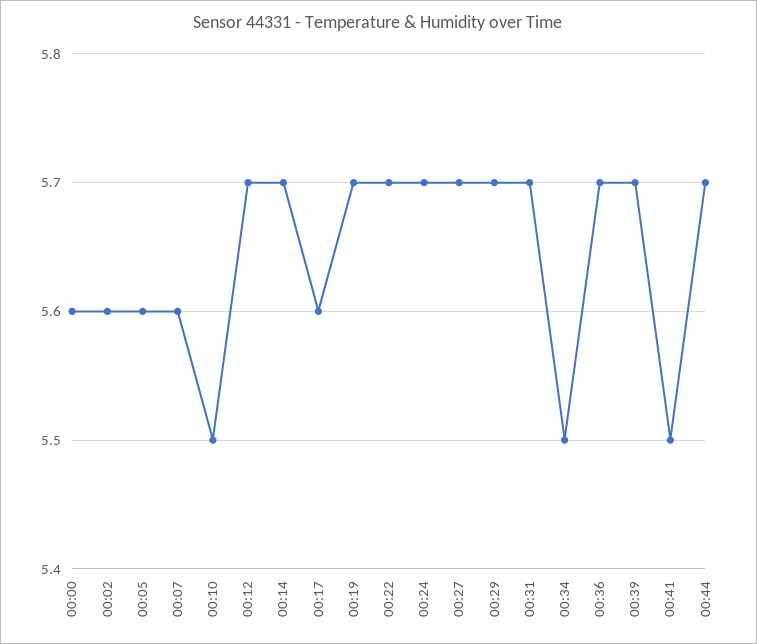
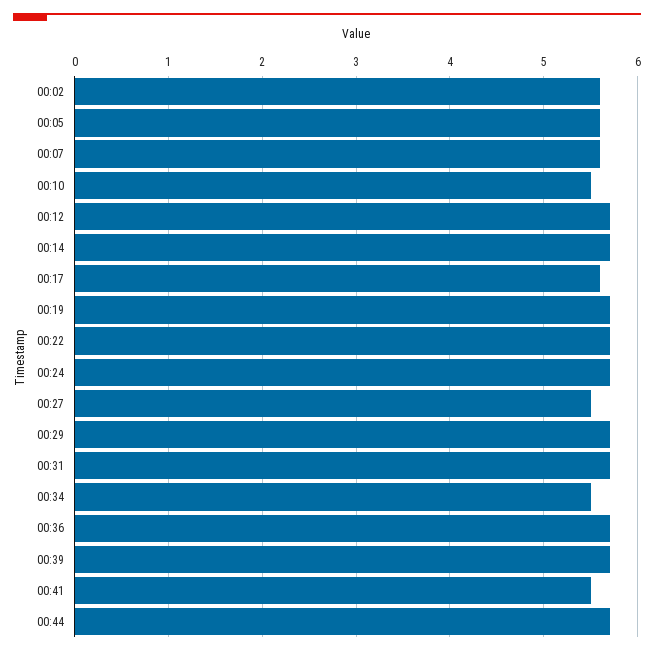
  {
-   "00:00": 5.6,
    "00:02": 5.6,
    "00:05": 5.6,
    "00:07": 5.6,
    "00:10": 5.5,
    "00:12": 5.7,
    "00:14": 5.7,
    "00:17": 5.6,
    "00:19": 5.7,
    "00:22": 5.7,
    "00:24": 5.7,
-   "00:27": 5.7,
+   "00:27": 5.5,
    "00:29": 5.7,
    "00:31": 5.7,
    "00:34": 5.5,
    "00:36": 5.7,
    "00:39": 5.7,
    "00:41": 5.5,
    "00:44": 5.7
  }

